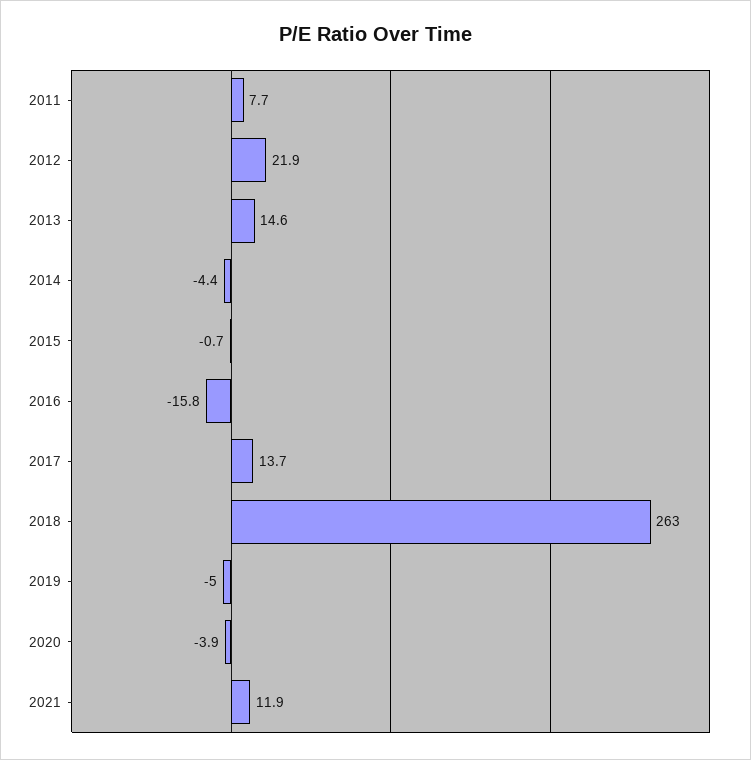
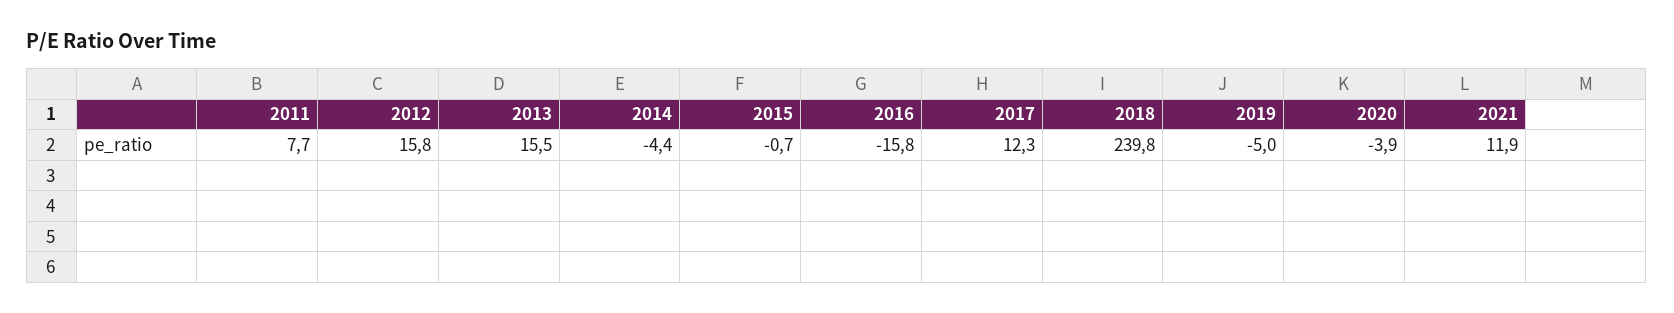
  {
    "2011": 7.7,
-   "2012": 21.9,
+   "2012": 15.8,
-   "2013": 14.6,
+   "2013": 15.5,
    "2014": -4.4,
    "2015": -0.7,
    "2016": -15.8,
-   "2017": 13.7,
+   "2017": 12.3,
-   "2018": 263,
+   "2018": 239.8,
    "2019": -5,
    "2020": -3.9,
    "2021": 11.9
  }

